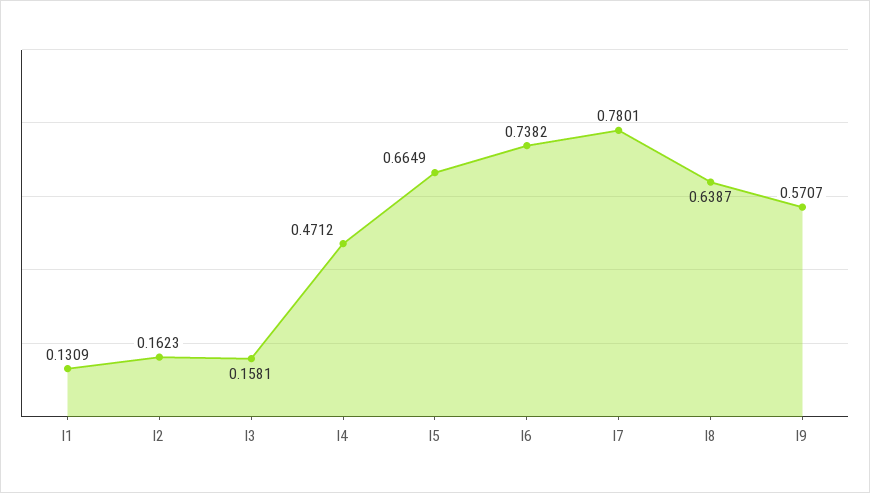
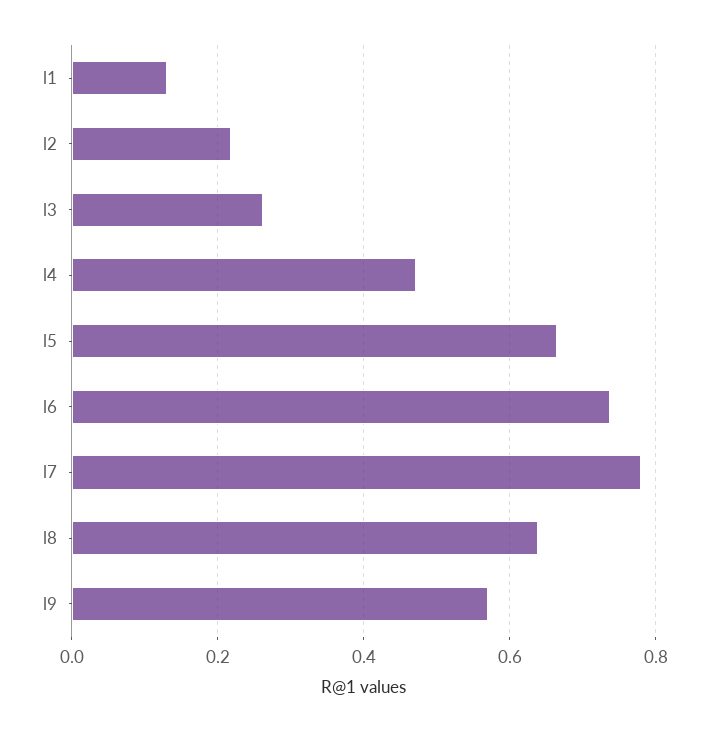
  {
    "l1": 0.1309,
-   "l2": 0.1623,
+   "l2": 0.22,
-   "l3": 0.1581,
+   "l3": 0.26,
    "l4": 0.4712,
    "l5": 0.6649,
    "l6": 0.7382,
    "l7": 0.7801,
    "l8": 0.6387,
    "l9": 0.5707
  }

